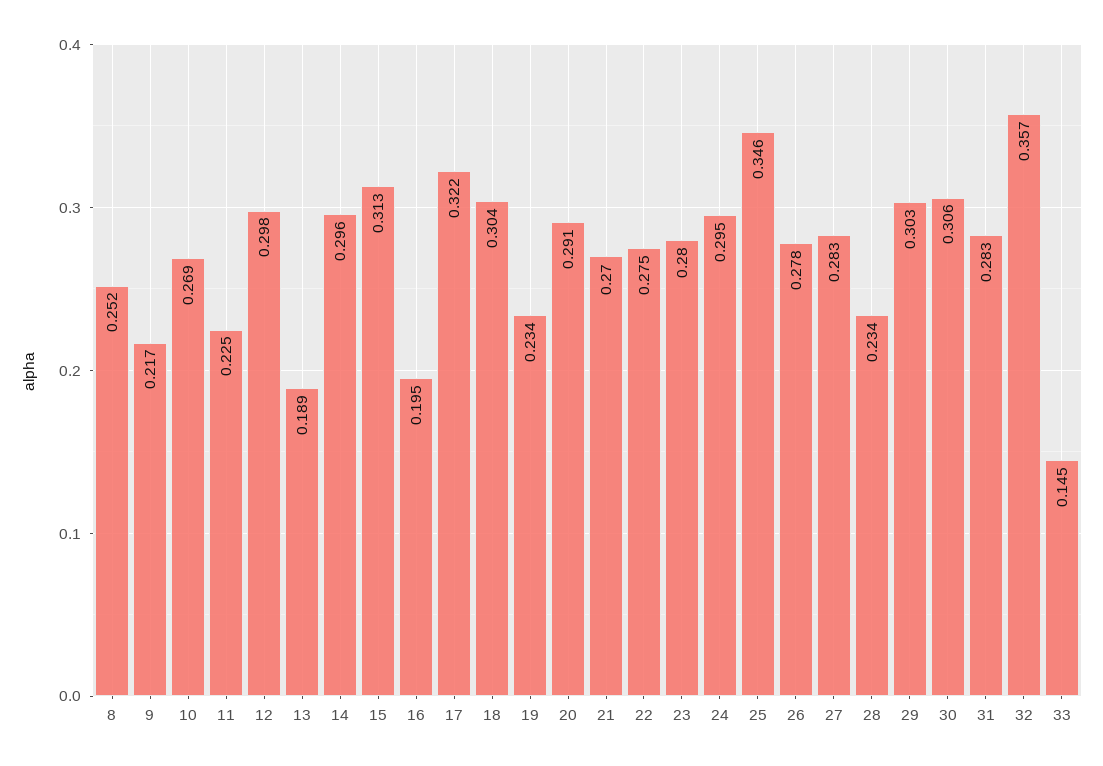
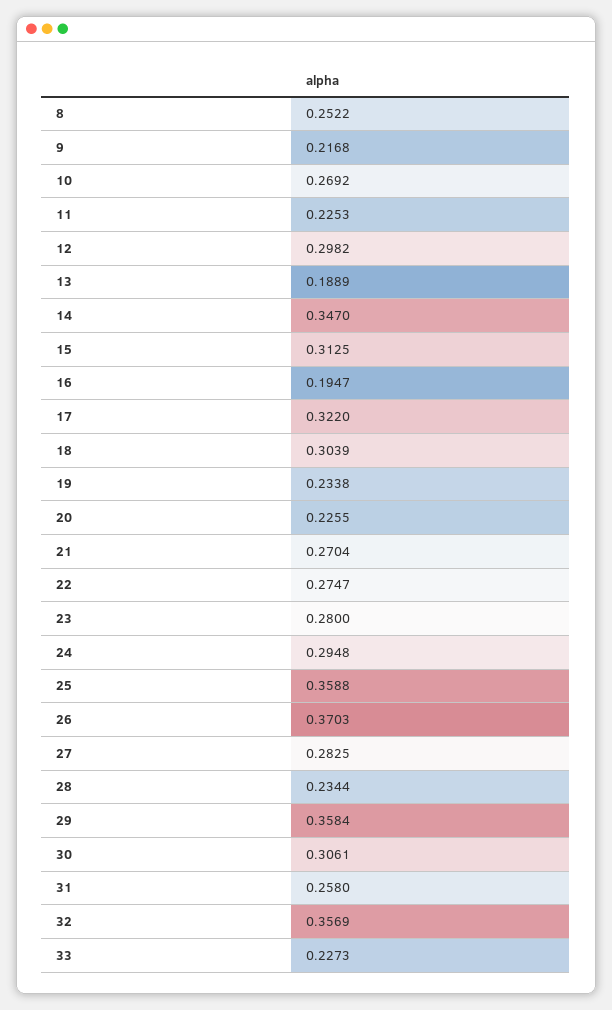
  {
    "8": 0.2522,
    "9": 0.2168,
    "10": 0.2692,
    "11": 0.2253,
    "12": 0.2982,
    "13": 0.1889,
-   "14": 0.296,
+   "14": 0.347,
    "15": 0.3125,
    "16": 0.1947,
    "17": 0.322,
    "18": 0.3039,
    "19": 0.2338,
-   "20": 0.291,
+   "20": 0.2255,
    "21": 0.2704,
    "22": 0.2747,
    "23": 0.28,
    "24": 0.2948,
-   "25": 0.346,
+   "25": 0.3588,
-   "26": 0.278,
+   "26": 0.3703,
    "27": 0.2825,
    "28": 0.2344,
-   "29": 0.303,
+   "29": 0.3584,
    "30": 0.3061,
-   "31": 0.283,
+   "31": 0.258,
    "32": 0.3569,
-   "33": 0.145
+   "33": 0.2273
  }

